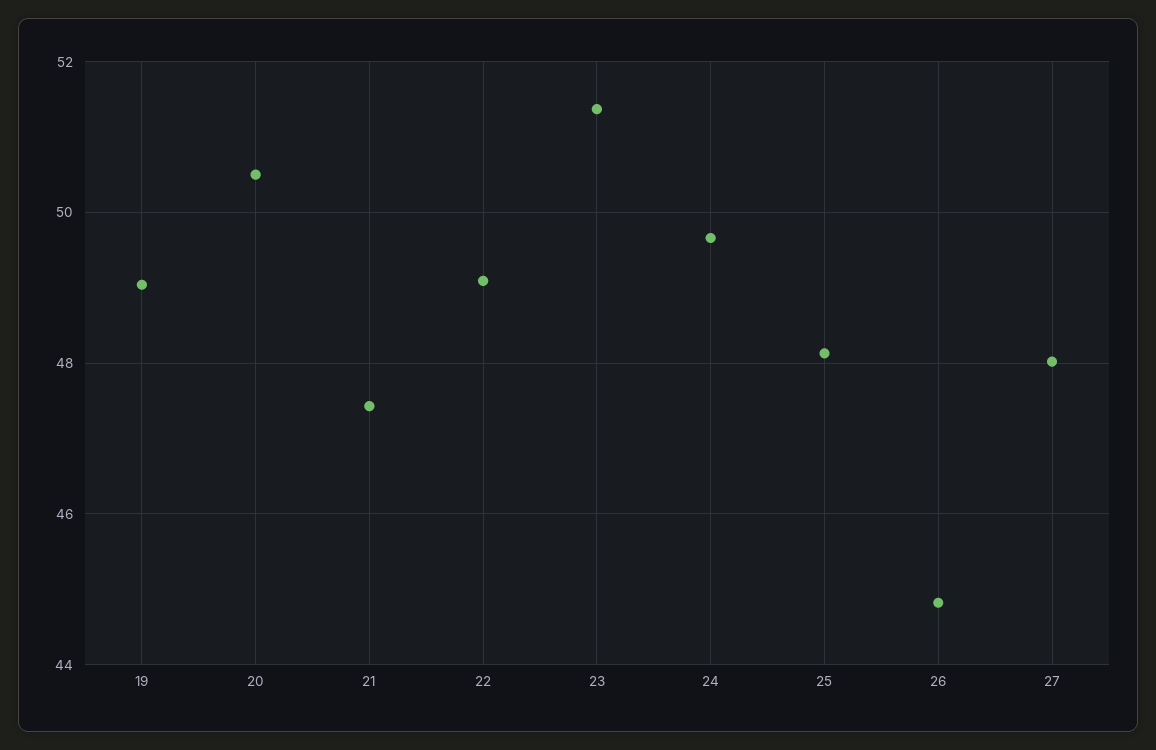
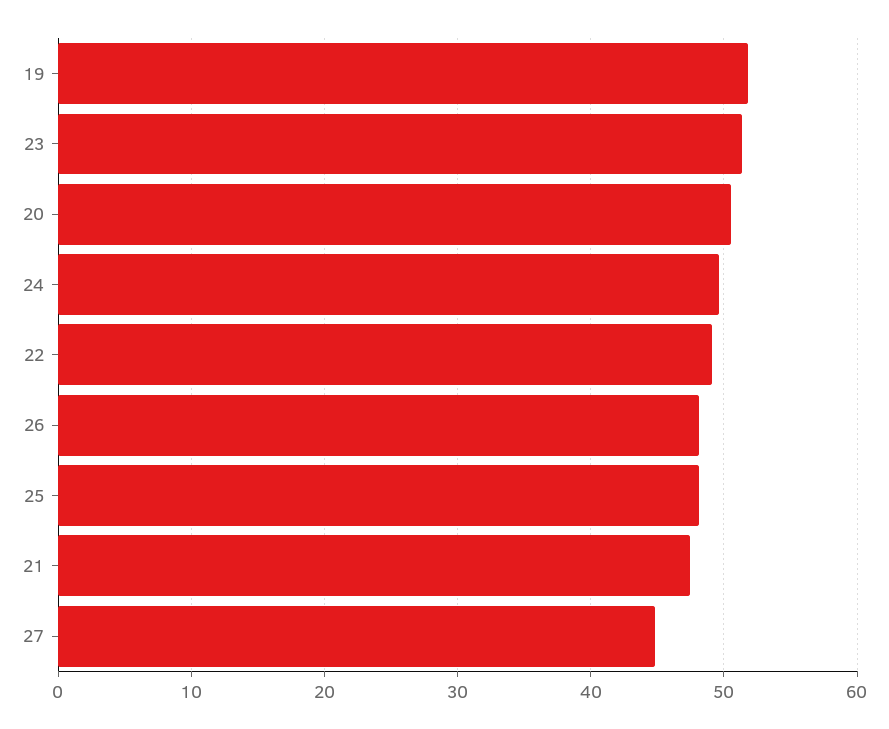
  {
-   "19": 49,
+   "19": 52,
    "20": 50.6,
    "21": 47.4,
    "22": 49,
    "23": 51.4,
    "24": 49.6,
    "25": 48.2,
-   "26": 44.8,
+   "26": 48,
-   "27": 48
+   "27": 45
  }

